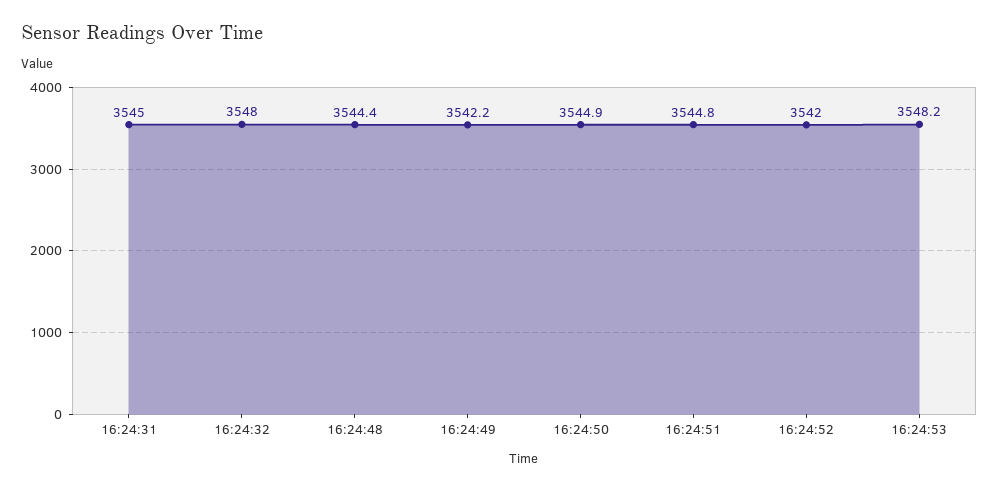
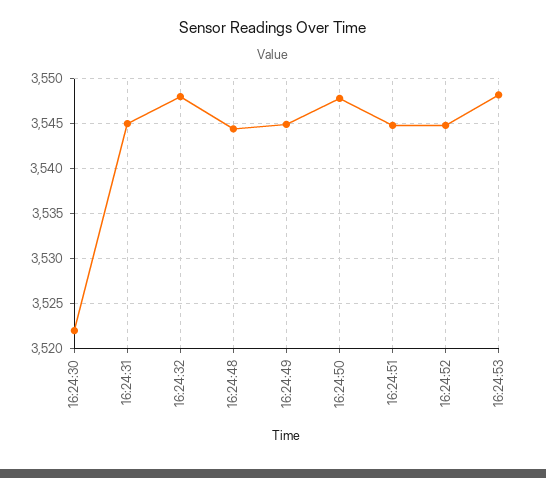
  {
    "16:24:31": 3545,
    "16:24:32": 3548,
    "16:24:48": 3544.4,
-   "16:24:49": 3542.2,
+   "16:24:49": 3545,
-   "16:24:50": 3544.9,
+   "16:24:50": 3548,
    "16:24:51": 3544.8,
-   "16:24:52": 3542,
+   "16:24:52": 3545,
-   "16:24:53": 3548.2
+   "16:24:53": 3548.2,
+   "16:24:30": 3522
  }

